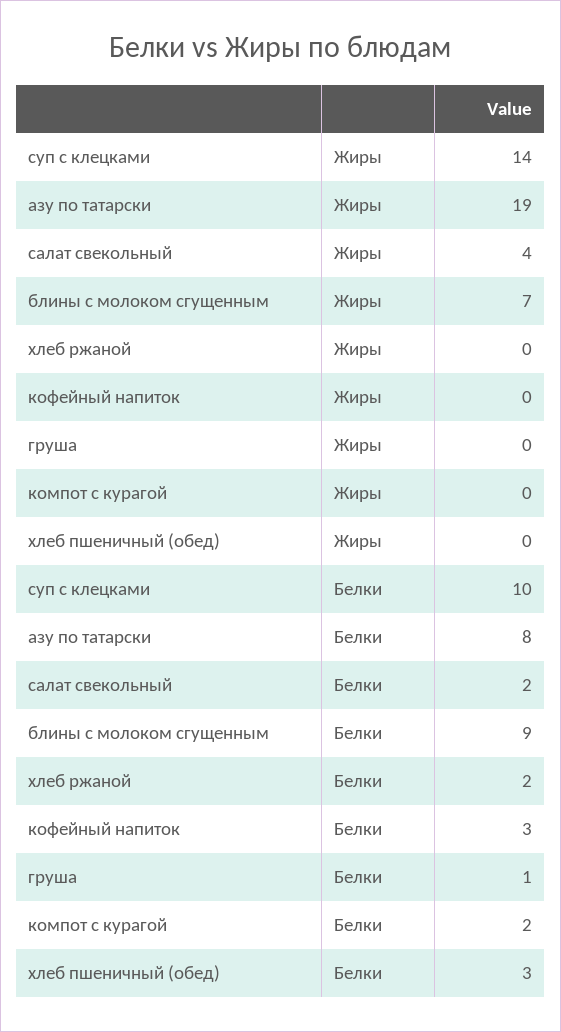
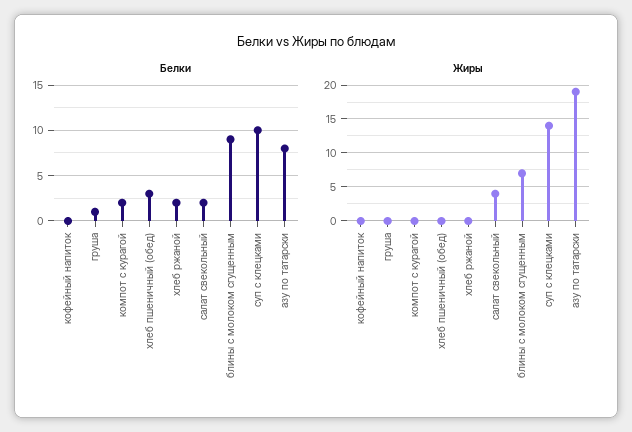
  {
    "Жиры": {
      "суп с клецками": 14,
      "азу по татарски": 19,
      "салат свекольный": 4,
      "блины с молоком сгущенным": 7,
      "хлеб ржаной": 0,
      "кофейный напиток": 0,
      "груша": 0,
      "компот с курагой": 0,
      "хлеб пшеничный (обед)": 0
    },
    "Белки": {
      "суп с клецками": 10,
      "азу по татарски": 8,
      "салат свекольный": 2,
      "блины с молоком сгущенным": 9,
      "хлеб ржаной": 2,
-     "кофейный напиток": 3,
+     "кофейный напиток": 0,
      "груша": 1,
      "компот с курагой": 2,
      "хлеб пшеничный (обед)": 3
    }
  }

